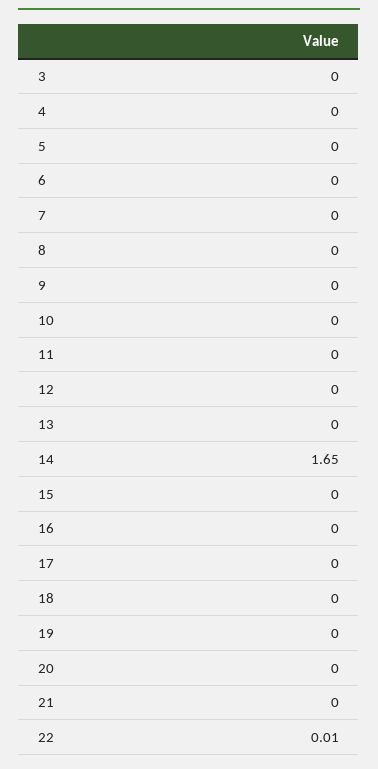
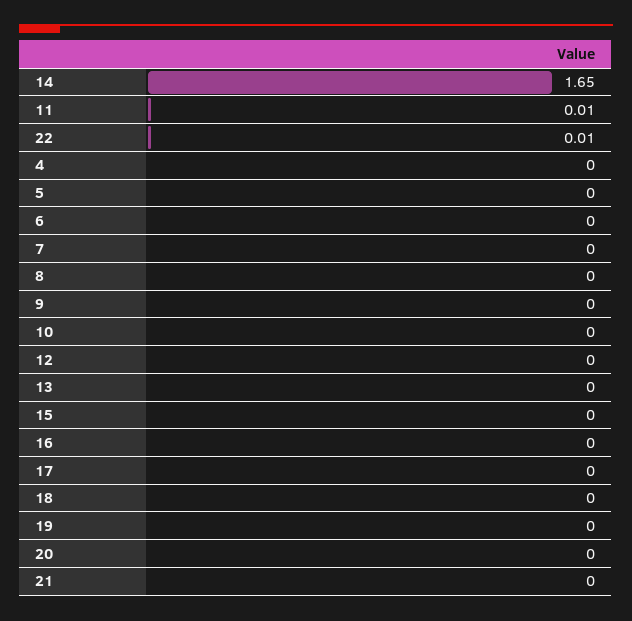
  {
-   "3": 0,
    "4": 0,
    "5": 0,
    "6": 0,
    "7": 0,
    "8": 0,
    "9": 0,
    "10": 0,
-   "11": 0,
+   "11": 0.01,
    "12": 0,
    "13": 0,
    "14": 1.65,
    "15": 0,
    "16": 0,
    "17": 0,
    "18": 0,
    "19": 0,
    "20": 0,
    "21": 0,
    "22": 0.01
  }

